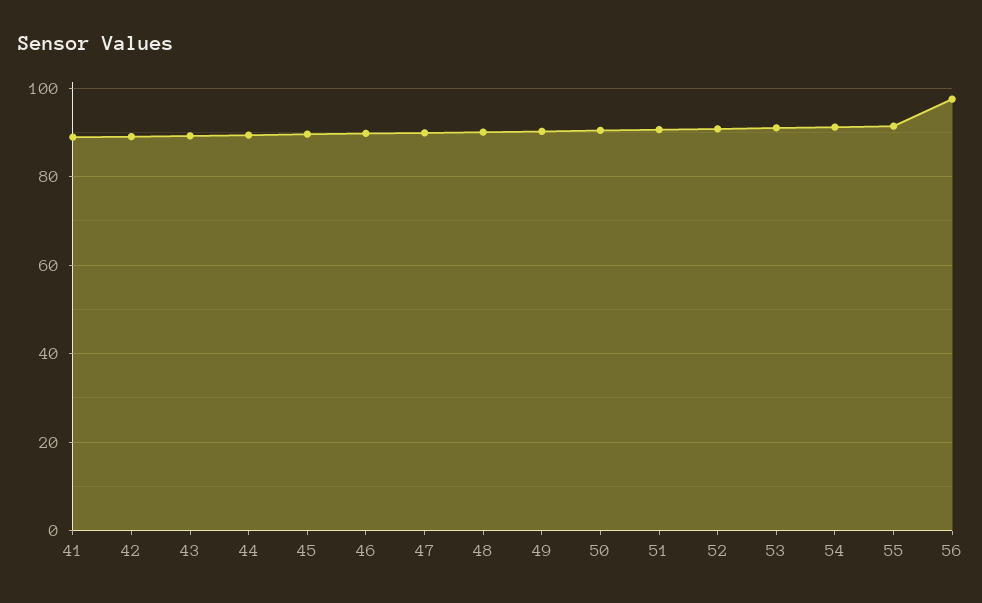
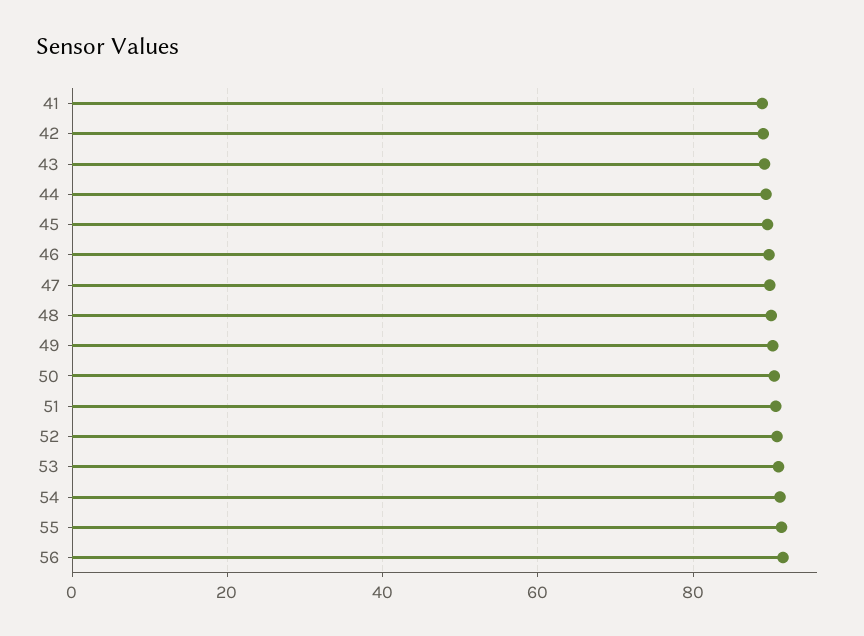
  {
    "41": 88,
    "42": 90,
    "43": 90,
    "44": 90,
    "45": 90,
    "46": 90,
    "47": 90,
    "48": 90,
    "49": 90,
    "50": 90,
    "51": 90,
    "52": 90,
    "53": 92,
    "54": 92,
    "55": 92,
-   "56": 98
+   "56": 92
  }

